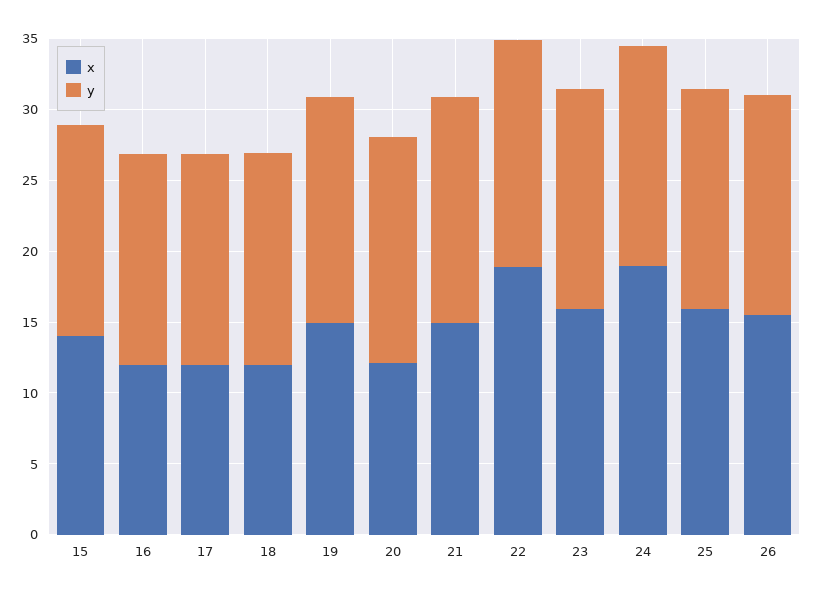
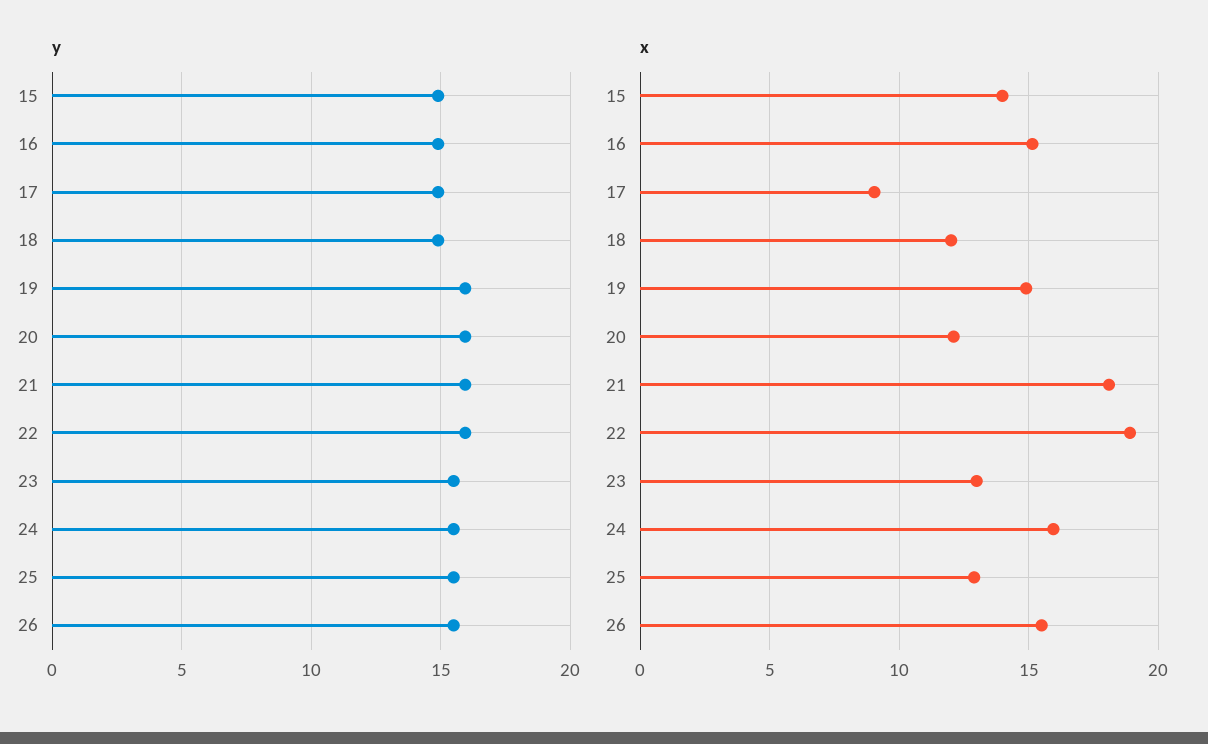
  {
    "x": {
      "15": 14,
-     "16": 12,
+     "16": 15,
-     "17": 12,
+     "17": 9,
      "18": 12,
      "19": 15,
      "20": 12,
-     "21": 15,
+     "21": 18,
      "22": 19,
-     "23": 16,
+     "23": 13,
-     "24": 19,
+     "24": 16,
-     "25": 16,
+     "25": 13,
      "26": 15.5
    },
    "y": {
      "15": 15,
      "16": 15,
      "17": 15,
      "18": 15,
      "19": 16,
      "20": 16,
      "21": 16,
      "22": 16,
      "23": 15.5,
      "24": 15.5,
      "25": 15.5,
      "26": 15.5
    }
  }

